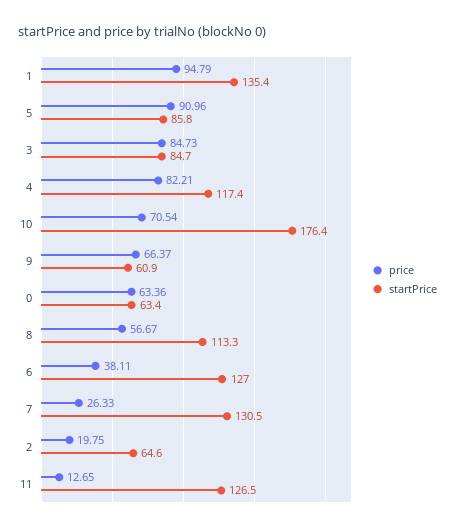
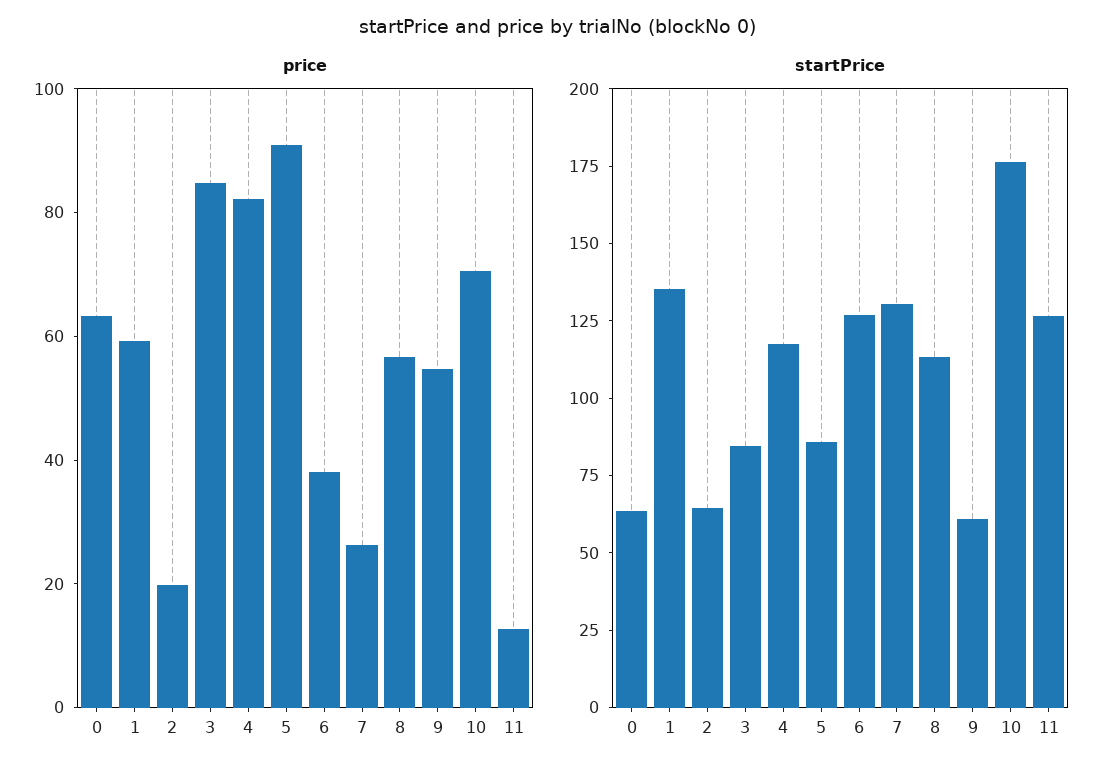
  {
    "price": {
-     "1": 94.79,
+     "1": 60,
      "5": 90.96,
      "3": 84.73,
      "4": 82.21,
      "10": 70.54,
-     "9": 66.37,
+     "9": 55,
      "0": 63.36,
      "8": 56.67,
      "6": 38.11,
      "7": 26.33,
      "2": 19.75,
      "11": 12.65
    },
    "startPrice": {
      "1": 135.4,
      "5": 85.8,
      "3": 84.7,
      "4": 117.4,
      "10": 176.4,
      "9": 60.9,
      "0": 63.4,
      "8": 113.3,
      "6": 127,
      "7": 130.5,
      "2": 64.6,
      "11": 126.5
    }
  }

